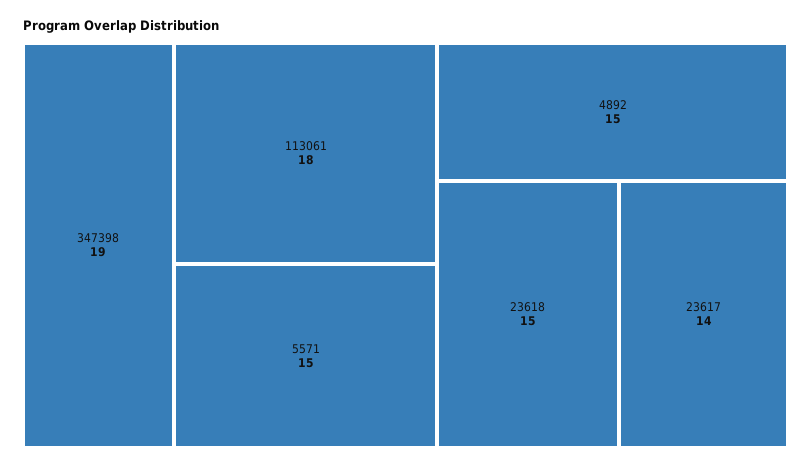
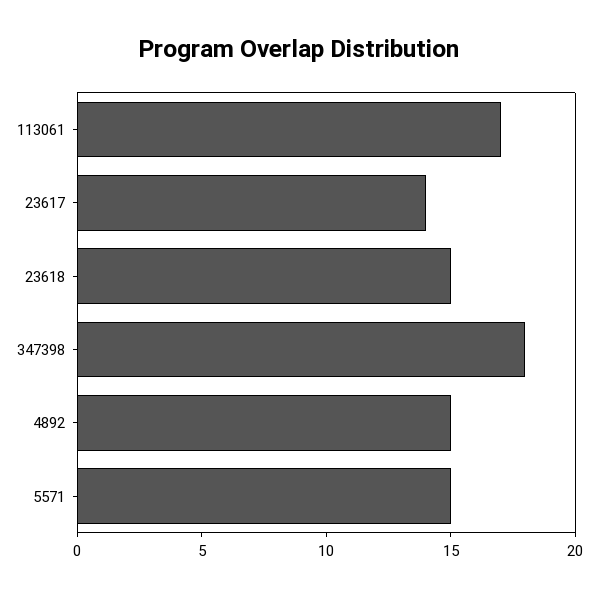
  {
-   "347398": 19,
+   "347398": 18,
-   "113061": 18,
+   "113061": 17,
    "5571": 15,
    "4892": 15,
    "23618": 15,
    "23617": 14
  }

